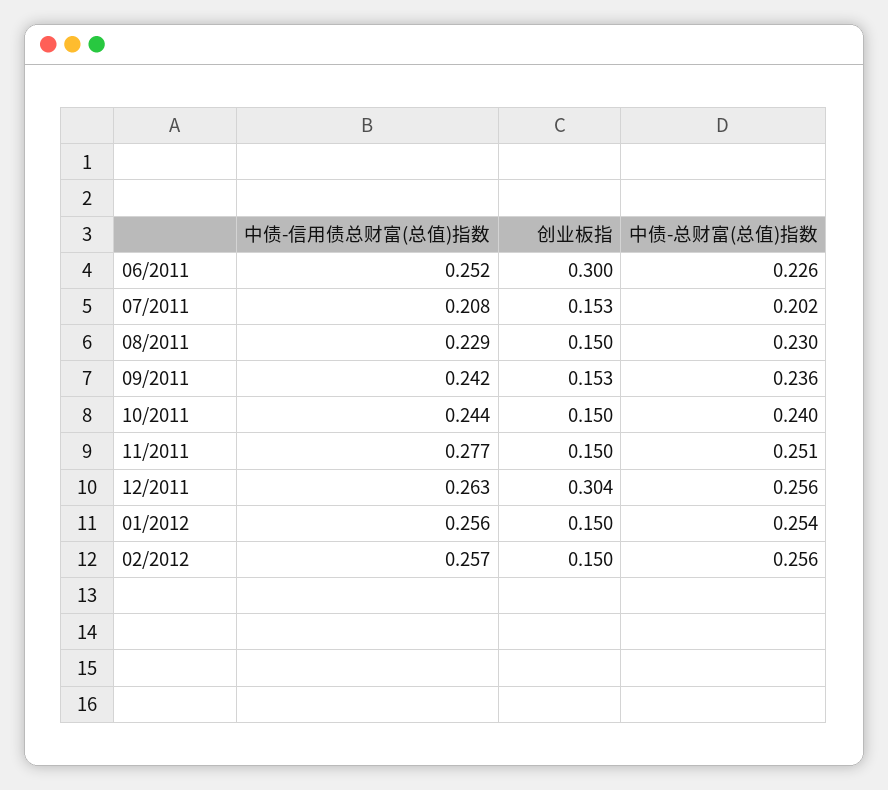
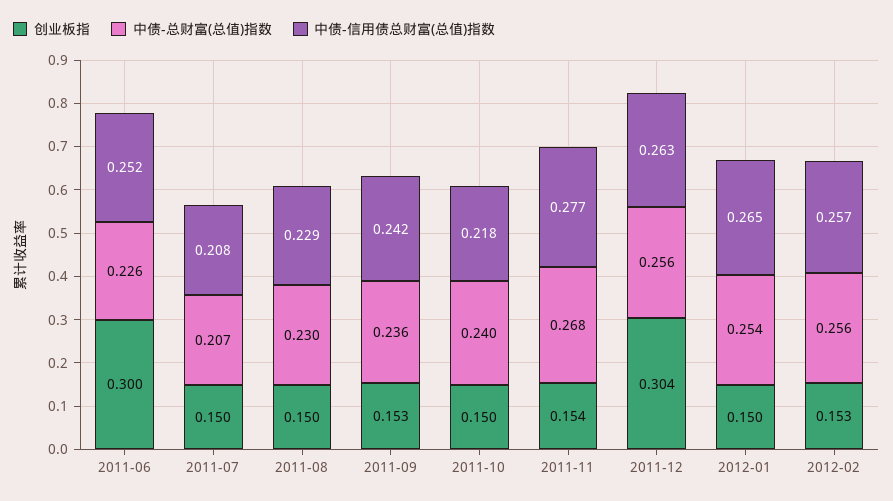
  {
    "中债-信用债总财富(总值)指数": {
      "06/2011": 0.252,
      "07/2011": 0.208,
      "08/2011": 0.229,
      "09/2011": 0.242,
-     "10/2011": 0.244,
+     "10/2011": 0.218,
      "11/2011": 0.277,
      "12/2011": 0.263,
-     "01/2012": 0.256,
+     "01/2012": 0.265,
      "02/2012": 0.257
    },
    "创业板指": {
      "06/2011": 0.3,
-     "07/2011": 0.153,
+     "07/2011": 0.15,
      "08/2011": 0.15,
      "09/2011": 0.153,
      "10/2011": 0.15,
-     "11/2011": 0.15,
+     "11/2011": 0.154,
      "12/2011": 0.304,
      "01/2012": 0.15,
-     "02/2012": 0.15
+     "02/2012": 0.153
    },
    "中债-总财富(总值)指数": {
      "06/2011": 0.226,
-     "07/2011": 0.202,
+     "07/2011": 0.207,
      "08/2011": 0.23,
      "09/2011": 0.236,
      "10/2011": 0.24,
-     "11/2011": 0.251,
+     "11/2011": 0.268,
      "12/2011": 0.256,
      "01/2012": 0.254,
      "02/2012": 0.256
    }
  }

